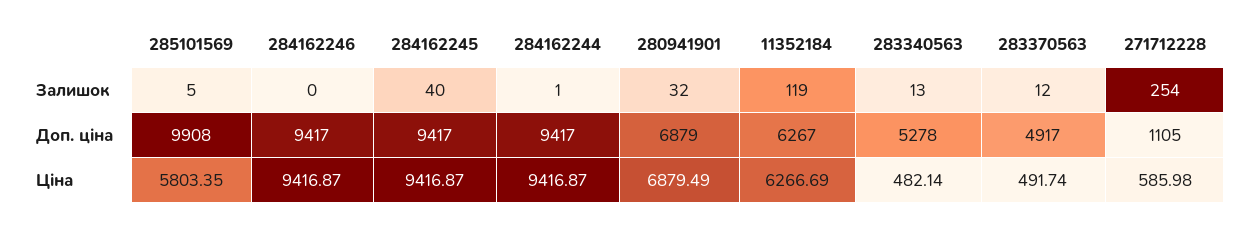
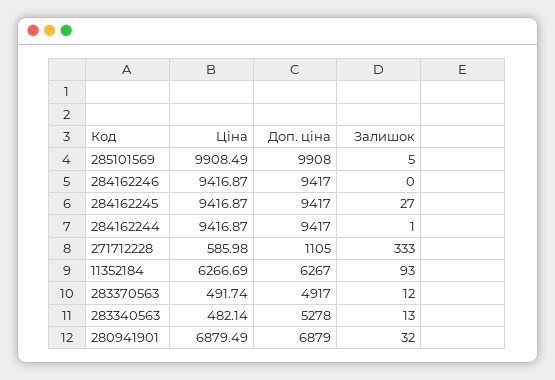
  {
    "285101569": {
      "Залишок": 5,
      "Доп. ціна": 9908,
-     "Ціна": 5803.35
+     "Ціна": 9908.49
    },
    "284162246": {
      "Залишок": 0,
      "Доп. ціна": 9417,
      "Ціна": 9416.87
    },
    "284162245": {
-     "Залишок": 40,
+     "Залишок": 27,
      "Доп. ціна": 9417,
      "Ціна": 9416.87
    },
    "284162244": {
      "Залишок": 1,
      "Доп. ціна": 9417,
      "Ціна": 9416.87
    },
    "280941901": {
      "Залишок": 32,
      "Доп. ціна": 6879,
      "Ціна": 6879.49
    },
    "11352184": {
-     "Залишок": 119,
+     "Залишок": 93,
      "Доп. ціна": 6267,
      "Ціна": 6266.69
    },
    "283340563": {
      "Залишок": 13,
      "Доп. ціна": 5278,
      "Ціна": 482.14
    },
    "283370563": {
      "Залишок": 12,
      "Доп. ціна": 4917,
      "Ціна": 491.74
    },
    "271712228": {
-     "Залишок": 254,
+     "Залишок": 333,
      "Доп. ціна": 1105,
      "Ціна": 585.98
    }
  }

